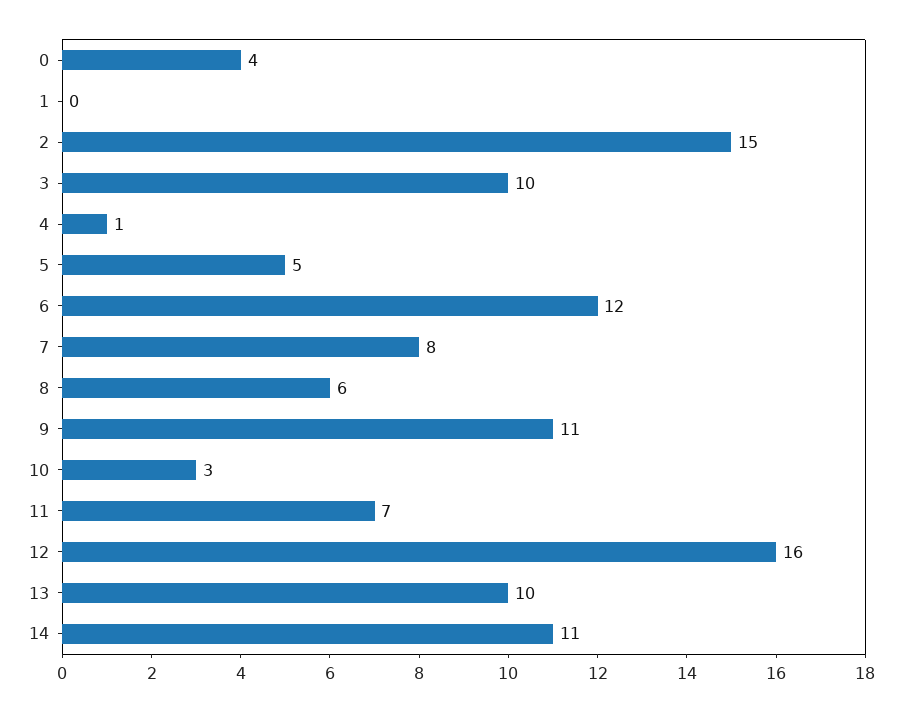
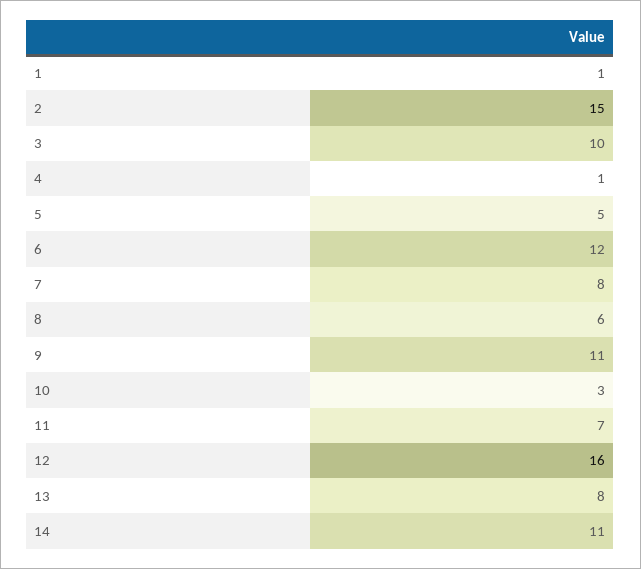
  {
-   "0": 4,
-   "1": 0,
+   "1": 1,
    "2": 15,
    "3": 10,
    "4": 1,
    "5": 5,
    "6": 12,
    "7": 8,
    "8": 6,
    "9": 11,
    "10": 3,
    "11": 7,
    "12": 16,
-   "13": 10,
+   "13": 8,
    "14": 11
  }

